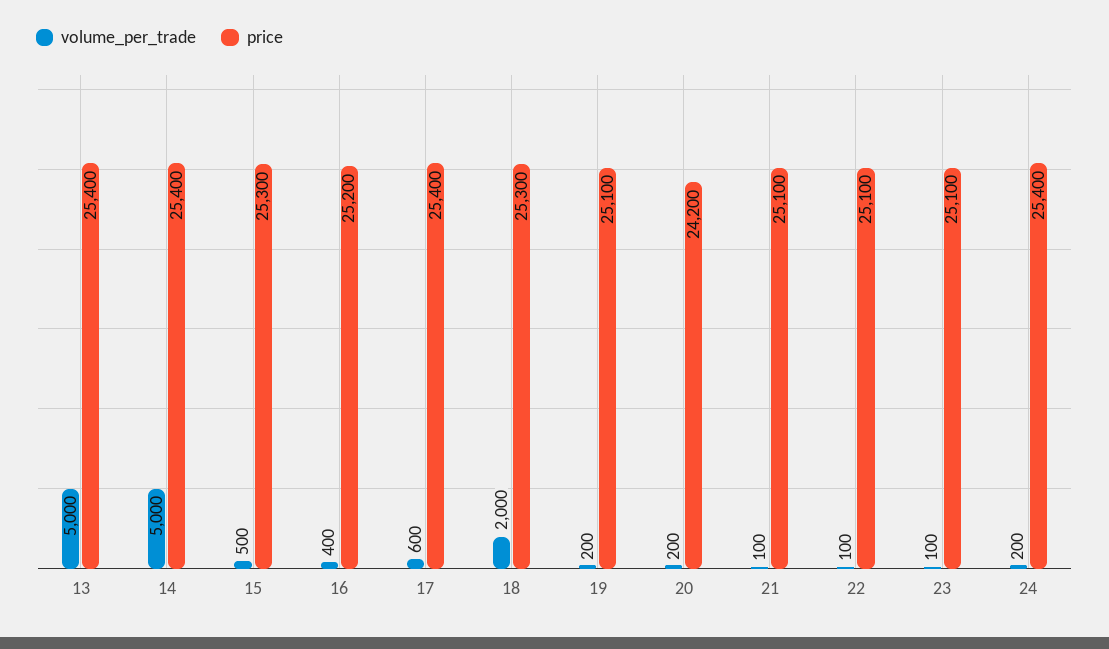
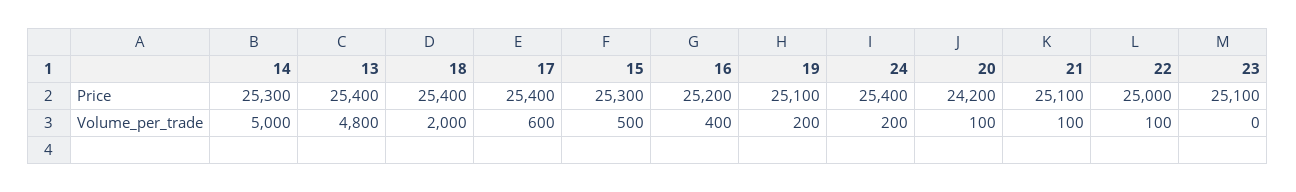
  {
    "volume_per_trade": {
-     "13": 5000,
+     "13": 4800,
      "14": 5000,
      "15": 500,
      "16": 400,
      "17": 600,
      "18": 2000,
      "19": 200,
-     "20": 200,
+     "20": 100,
      "21": 100,
      "22": 100,
-     "23": 100,
+     "23": 0,
      "24": 200
    },
    "price": {
      "13": 25400,
-     "14": 25400,
+     "14": 25300,
      "15": 25300,
      "16": 25200,
      "17": 25400,
-     "18": 25300,
+     "18": 25400,
      "19": 25100,
      "20": 24200,
      "21": 25100,
-     "22": 25100,
+     "22": 25000,
      "23": 25100,
      "24": 25400
    }
  }

